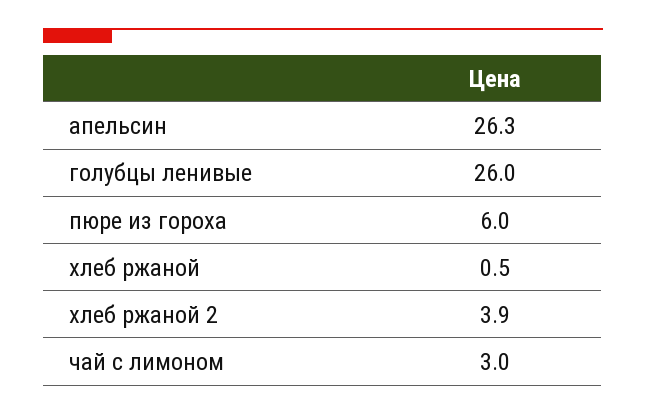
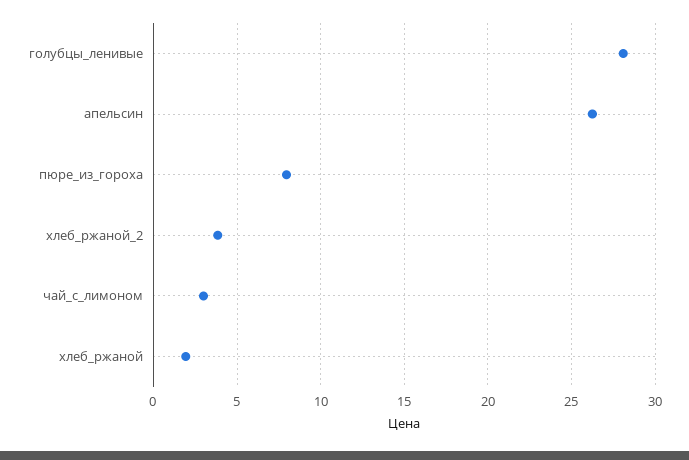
  {
    "апельсин": 26.3,
-   "голубцы ленивые": 26,
+   "голубцы ленивые": 28,
-   "пюре из гороха": 6,
+   "пюре из гороха": 8,
-   "хлеб ржаной": 0.5,
+   "хлеб ржаной": 2,
    "хлеб ржаной 2": 3.9,
    "чай с лимоном": 3
  }

